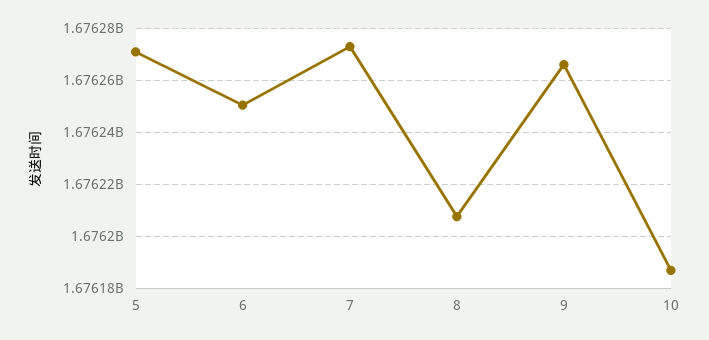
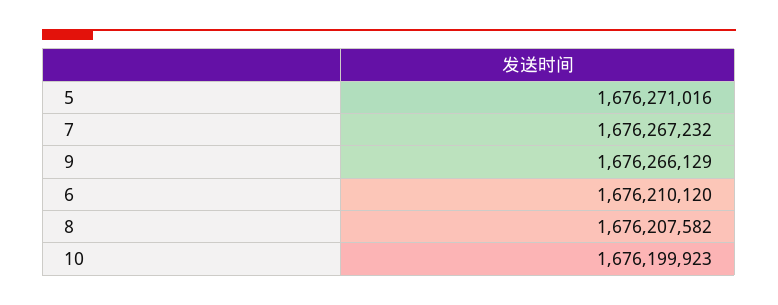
  {
    "5": 1676271016,
-   "6": 1676250000,
+   "6": 1676210120,
-   "7": 1676272500,
+   "7": 1676267232,
    "8": 1676207582,
    "9": 1676266129,
-   "10": 1676187500
+   "10": 1676199923
  }

